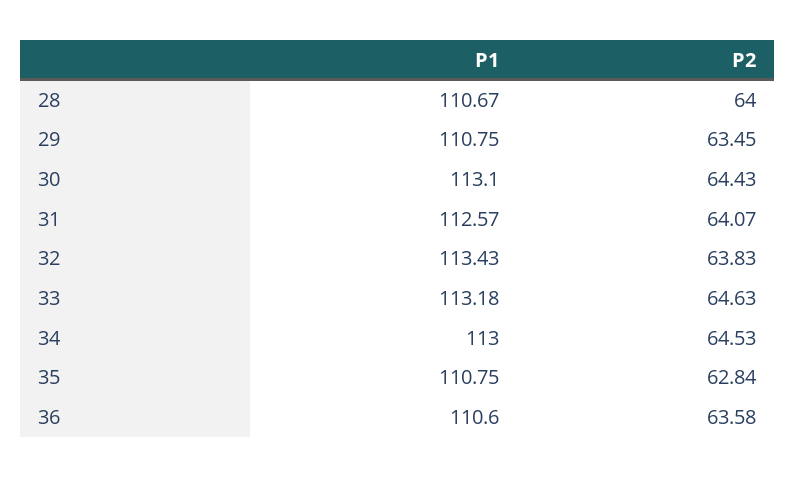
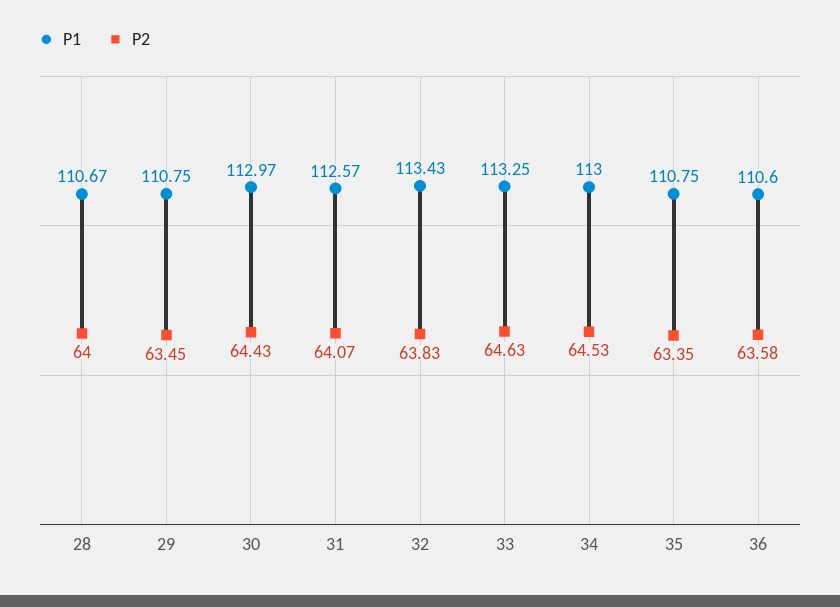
  {
    "P1": {
      "28": 110.67,
      "29": 110.75,
-     "30": 113.1,
+     "30": 112.97,
      "31": 112.57,
      "32": 113.43,
-     "33": 113.18,
+     "33": 113.25,
      "34": 113,
      "35": 110.75,
      "36": 110.6
    },
    "P2": {
      "28": 64,
      "29": 63.45,
      "30": 64.43,
      "31": 64.07,
      "32": 63.83,
      "33": 64.63,
      "34": 64.53,
-     "35": 62.84,
+     "35": 63.35,
      "36": 63.58
    }
  }

